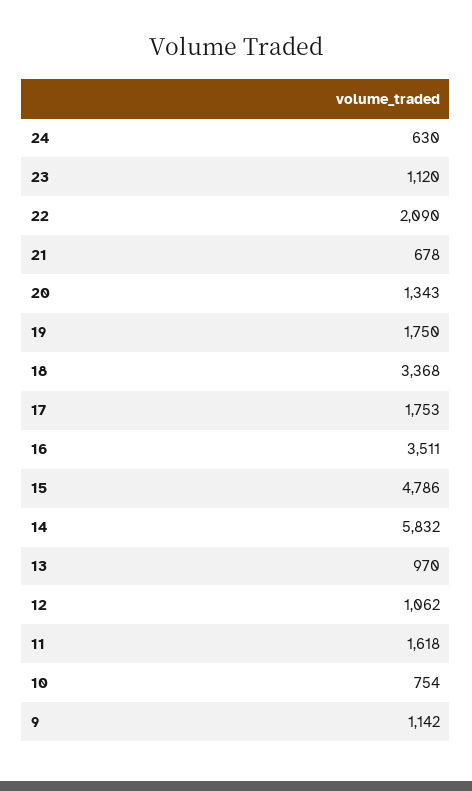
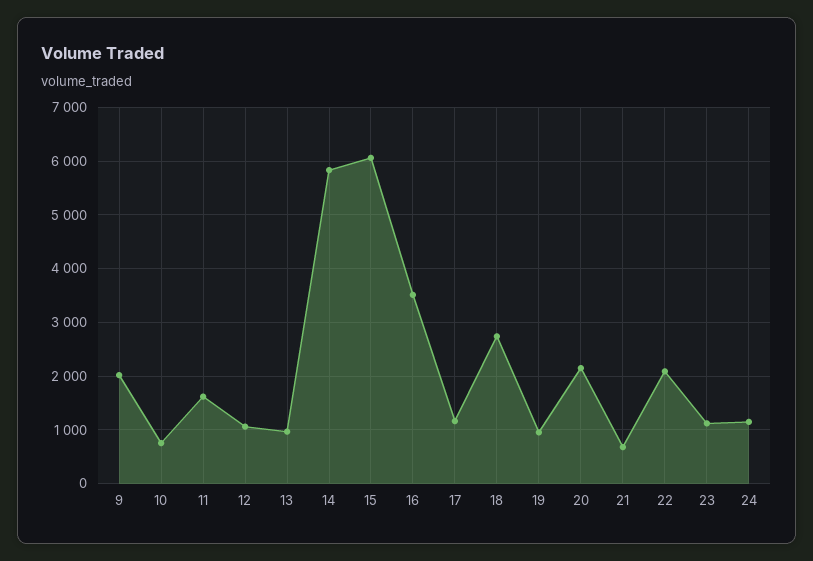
  {
-   "24": 630,
+   "24": 1200,
    "23": 1120,
    "22": 2090,
    "21": 678,
-   "20": 1343,
+   "20": 2200,
-   "19": 1750,
+   "19": 1000,
-   "18": 3368,
+   "18": 2800,
-   "17": 1753,
+   "17": 1200,
    "16": 3511,
-   "15": 4786,
+   "15": 6000,
    "14": 5832,
    "13": 970,
    "12": 1062,
    "11": 1618,
    "10": 754,
-   "9": 1142
+   "9": 2000
  }

